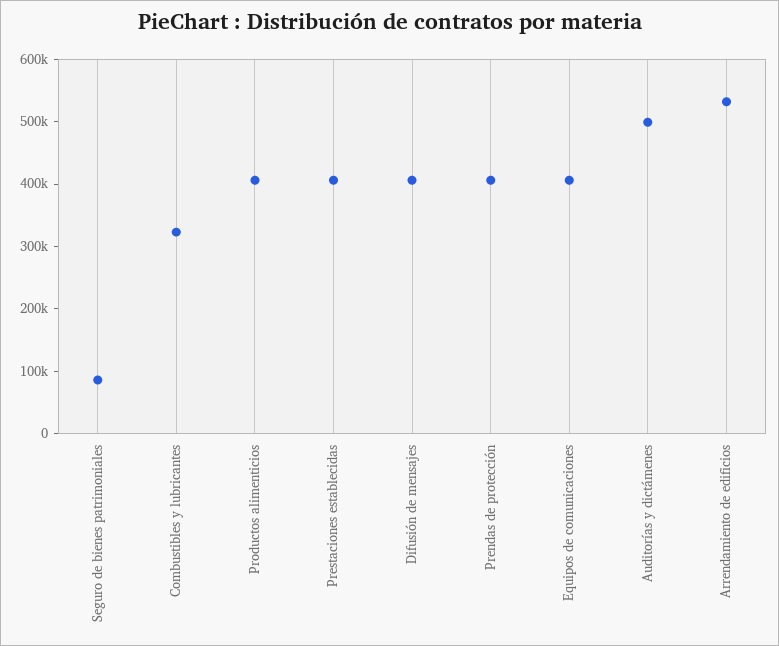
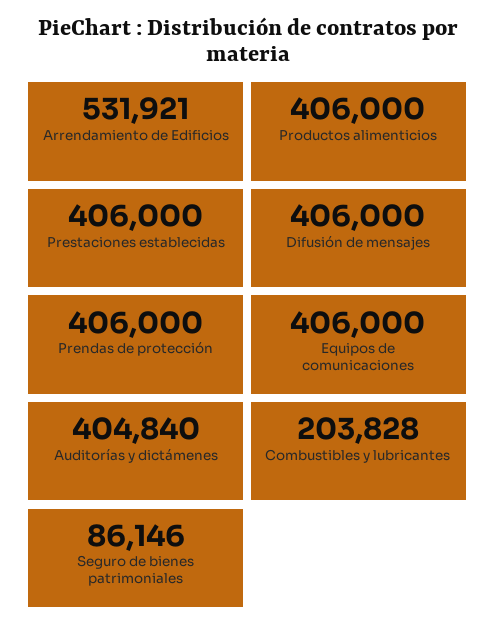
  {
    "Seguro de bienes patrimoniales": 86146,
-   "Combustibles y lubricantes": 320000,
+   "Combustibles y lubricantes": 203828,
    "Productos alimenticios": 406000,
    "Prestaciones establecidas": 406000,
    "Difusión de mensajes": 406000,
    "Prendas de protección": 406000,
    "Equipos de comunicaciones": 406000,
-   "Auditorías y dictámenes": 500000,
+   "Auditorías y dictámenes": 404840,
    "Arrendamiento de edificios": 531921
  }

